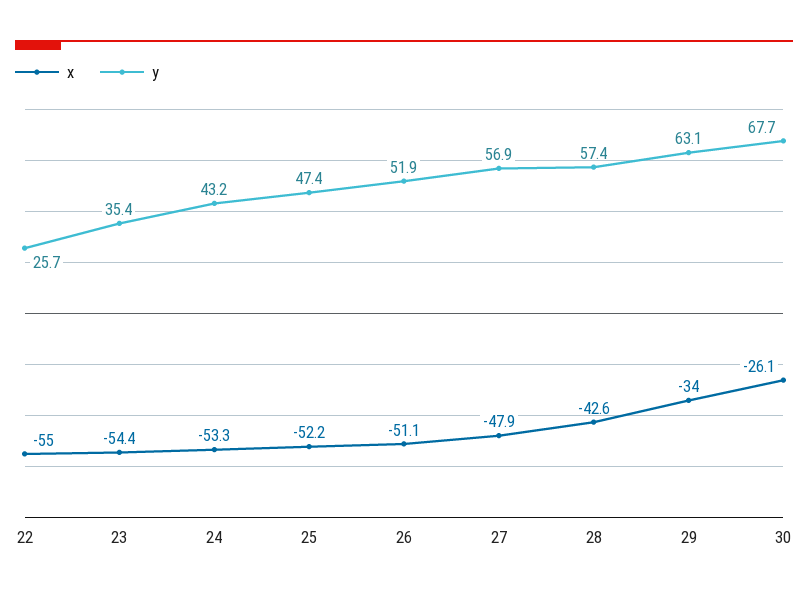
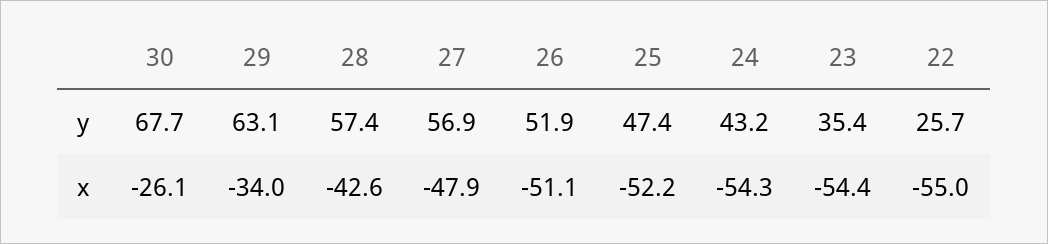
  {
    "x": {
      "22": -55,
      "23": -54.4,
-     "24": -53.3,
+     "24": -54.3,
      "25": -52.2,
      "26": -51.1,
      "27": -47.9,
      "28": -42.6,
      "29": -34,
      "30": -26.1
    },
    "y": {
      "22": 25.7,
      "23": 35.4,
      "24": 43.2,
      "25": 47.4,
      "26": 51.9,
      "27": 56.9,
      "28": 57.4,
      "29": 63.1,
      "30": 67.7
    }
  }

